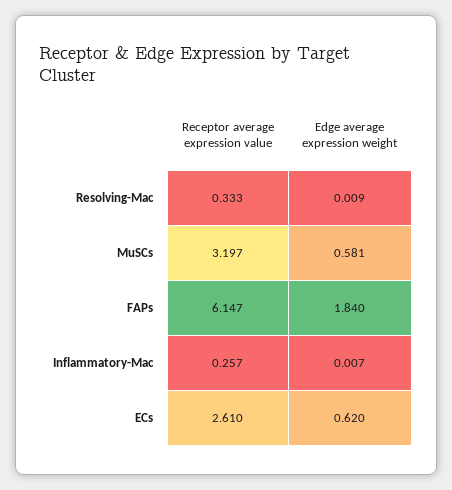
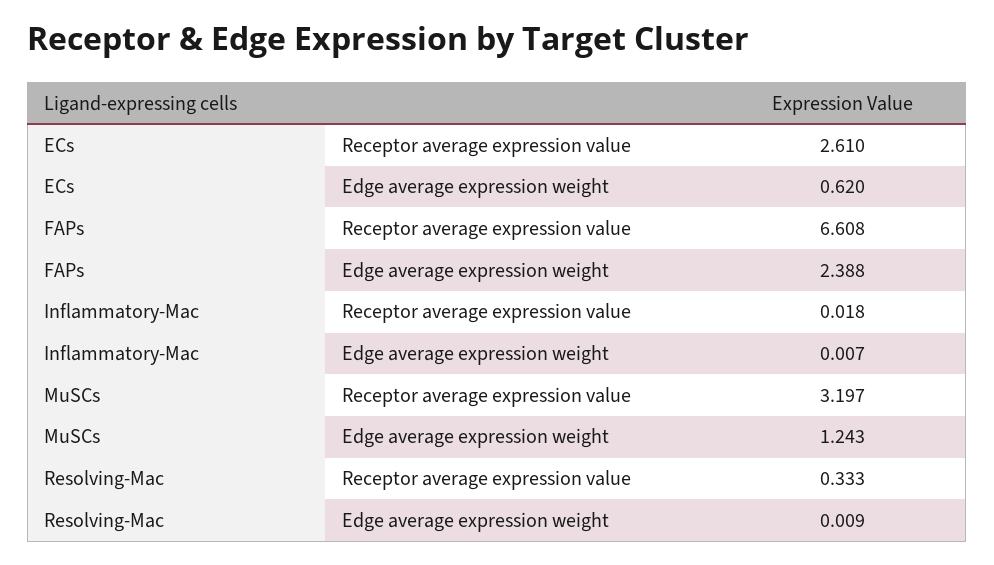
  {
    "Receptor average expression value": {
      "Resolving-Mac": 0.333,
      "MuSCs": 3.197,
-     "FAPs": 6.147,
+     "FAPs": 6.608,
-     "Inflammatory-Mac": 0.257,
+     "Inflammatory-Mac": 0.018,
      "ECs": 2.61
    },
    "Edge average expression weight": {
      "Resolving-Mac": 0.009,
-     "MuSCs": 0.581,
+     "MuSCs": 1.243,
-     "FAPs": 1.84,
+     "FAPs": 2.388,
      "Inflammatory-Mac": 0.007,
      "ECs": 0.62
    }
  }

